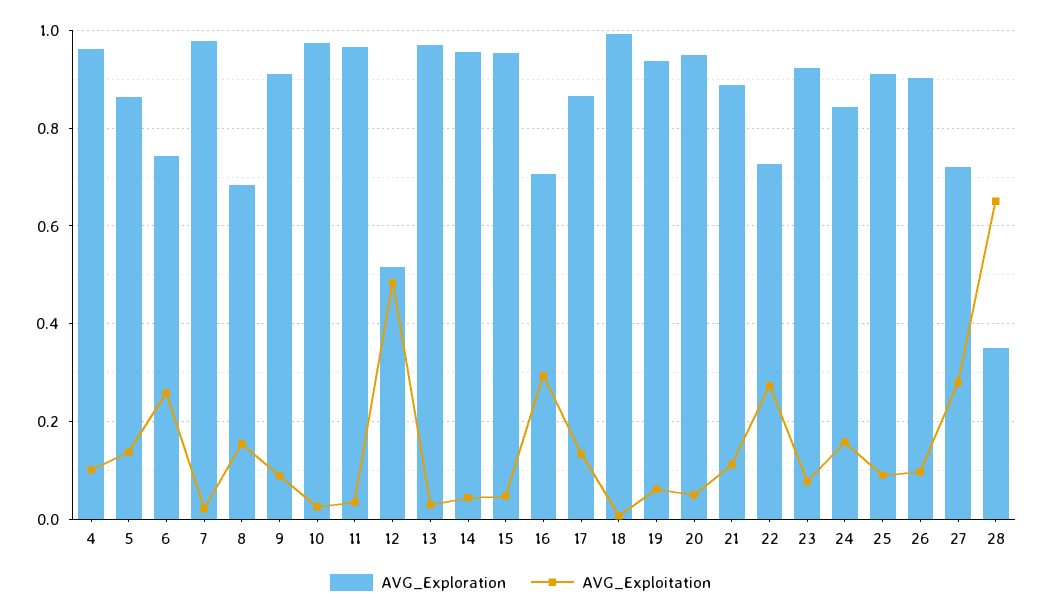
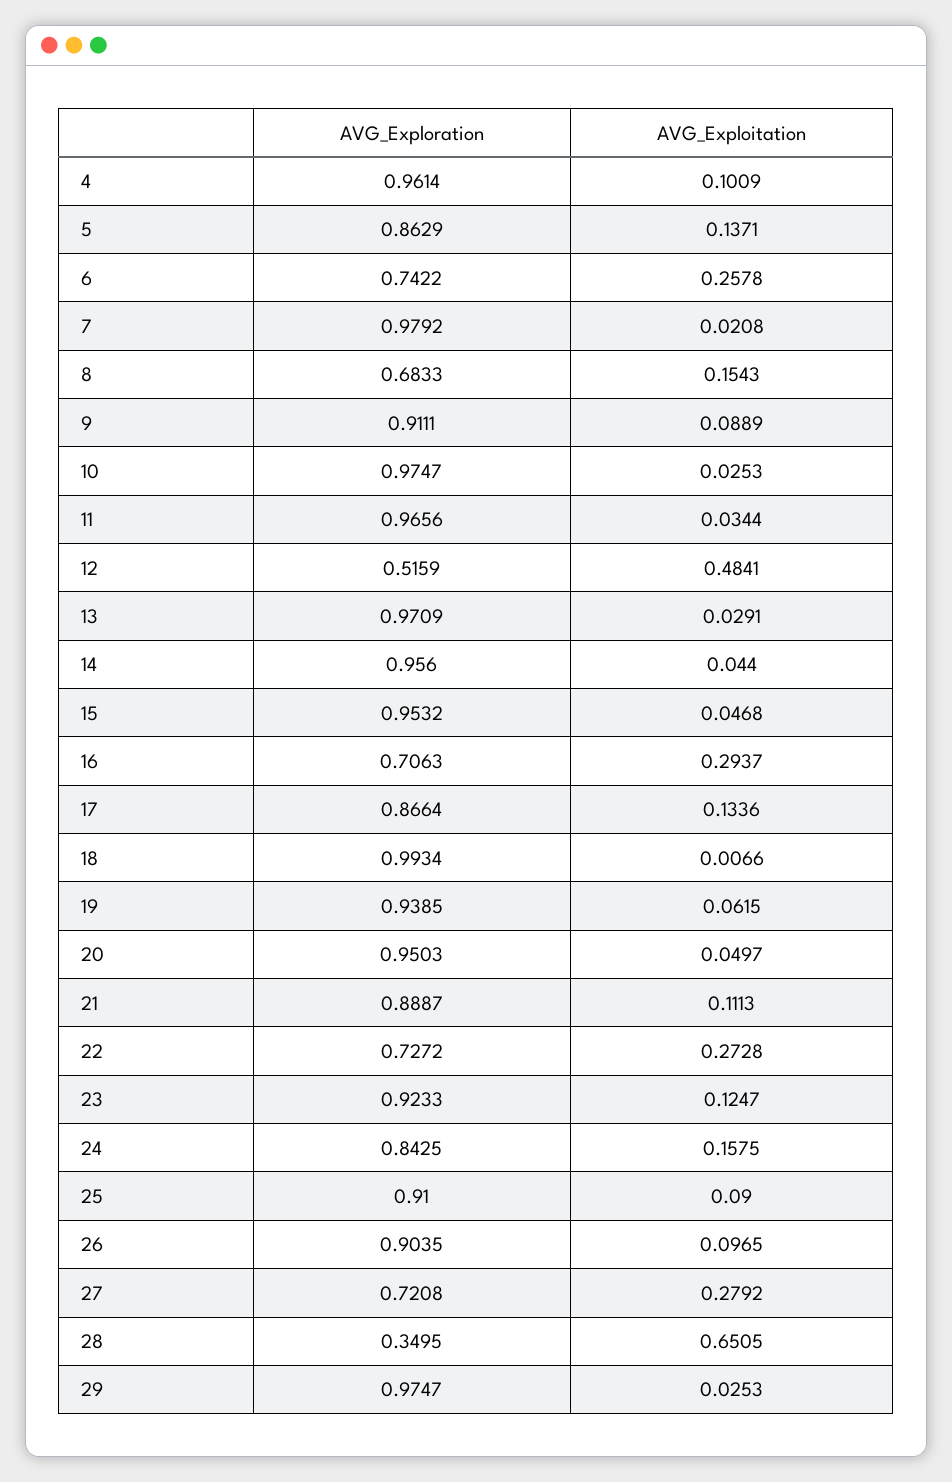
  {
    "AVG_Exploration": {
      "4": 0.9614,
      "5": 0.8629,
      "6": 0.7422,
      "7": 0.9792,
      "8": 0.6833,
      "9": 0.9111,
      "10": 0.9747,
      "11": 0.9656,
      "12": 0.5159,
      "13": 0.9709,
      "14": 0.956,
      "15": 0.9532,
      "16": 0.7063,
      "17": 0.8664,
      "18": 0.9934,
      "19": 0.9385,
      "20": 0.9503,
      "21": 0.8887,
      "22": 0.7272,
      "23": 0.9233,
      "24": 0.8425,
      "25": 0.91,
      "26": 0.9035,
      "27": 0.7208,
-     "28": 0.3495
+     "28": 0.3495,
+     "29": 0.9747
    },
    "AVG_Exploitation": {
      "4": 0.1009,
      "5": 0.1371,
      "6": 0.2578,
      "7": 0.0208,
      "8": 0.1543,
      "9": 0.0889,
      "10": 0.0253,
      "11": 0.0344,
      "12": 0.4841,
      "13": 0.0291,
      "14": 0.044,
      "15": 0.0468,
      "16": 0.2937,
      "17": 0.1336,
      "18": 0.0066,
      "19": 0.0615,
      "20": 0.0497,
      "21": 0.1113,
      "22": 0.2728,
-     "23": 0.08,
+     "23": 0.1247,
      "24": 0.1575,
      "25": 0.09,
      "26": 0.0965,
      "27": 0.2792,
-     "28": 0.6505
+     "28": 0.6505,
+     "29": 0.0253
    }
  }

